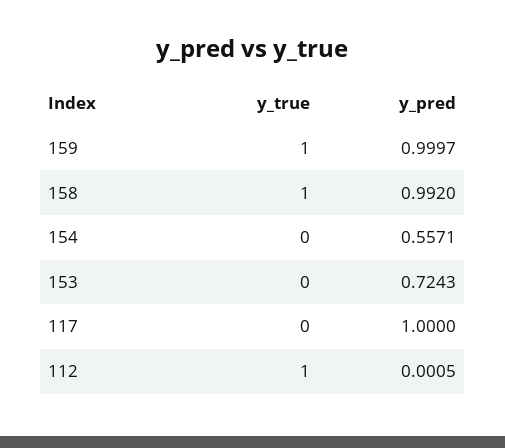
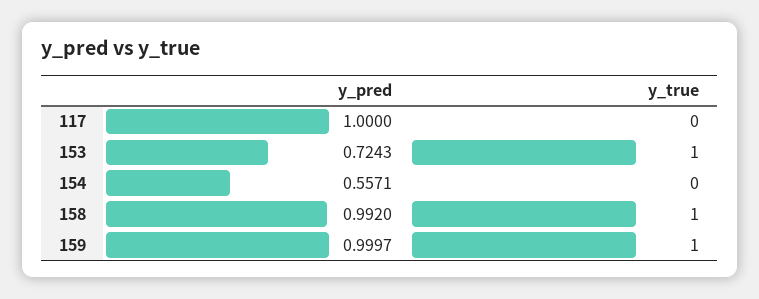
  {
    "y_true": {
      "159": 1,
      "158": 1,
      "154": 0,
-     "153": 0,
+     "153": 1,
-     "117": 0,
+     "117": 0
-     "112": 1
    },
    "y_pred": {
      "159": 0.9997,
      "158": 0.992,
      "154": 0.5571,
      "153": 0.7243,
-     "117": 1,
+     "117": 1
-     "112": 0.0005
    }
  }

